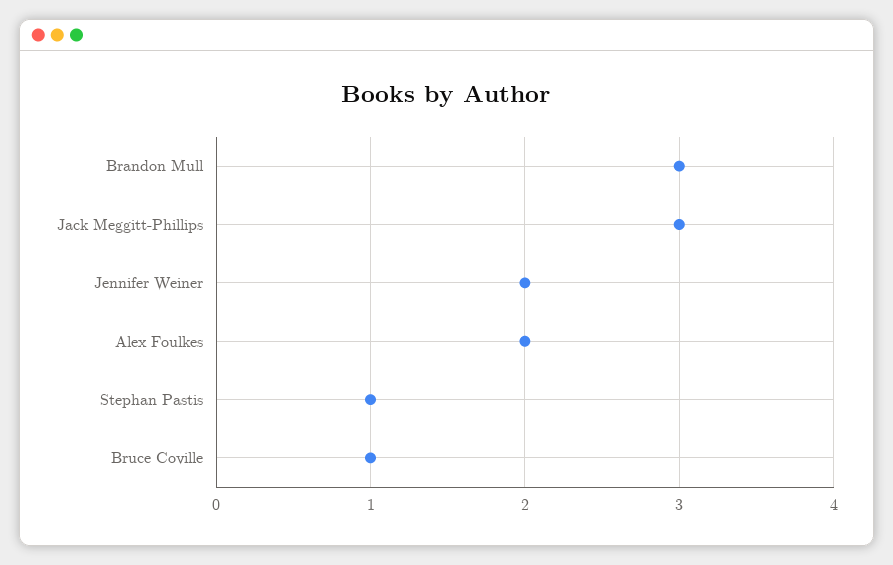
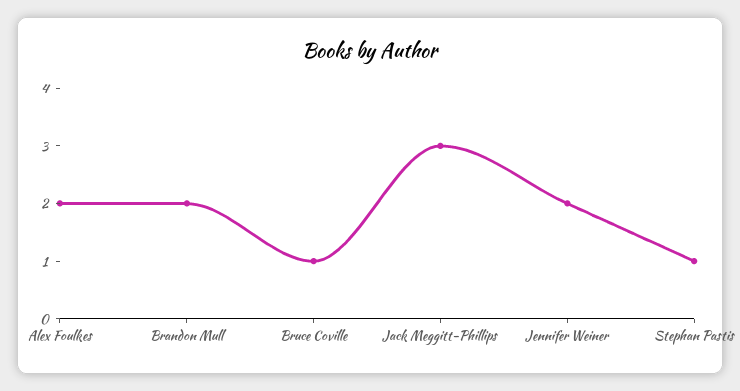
  {
-   "Brandon Mull": 3,
+   "Brandon Mull": 2,
    "Jack Meggitt-Phillips": 3,
    "Jennifer Weiner": 2,
    "Alex Foulkes": 2,
    "Stephan Pastis": 1,
    "Bruce Coville": 1
  }

